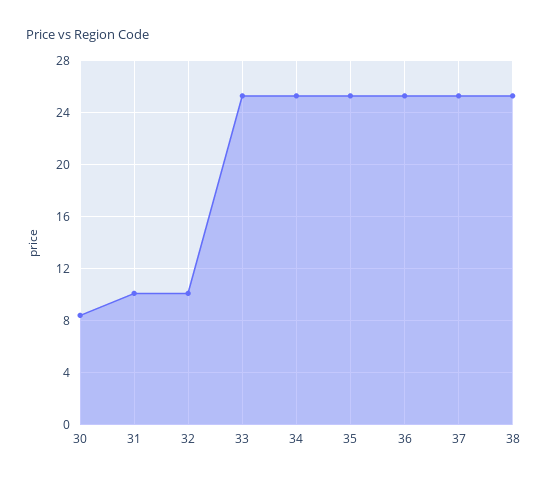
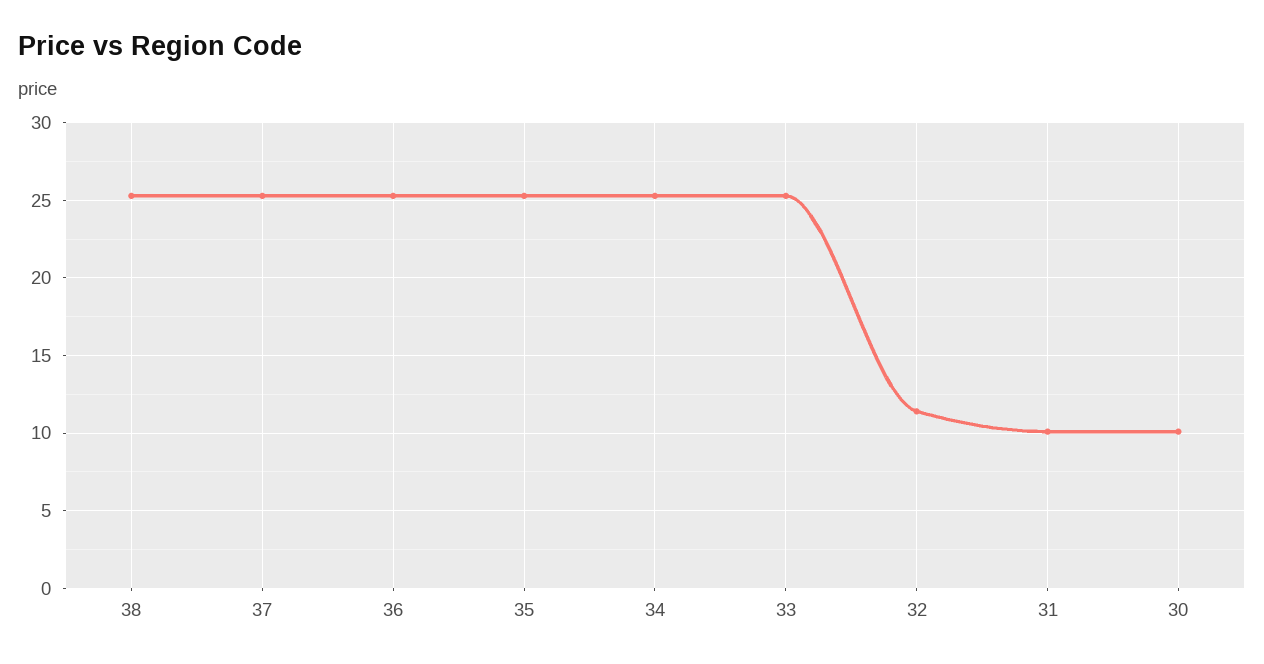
  {
-   "30": 8.5,
+   "30": 10,
    "31": 10,
-   "32": 10,
+   "32": 11.5,
    "33": 25.5,
    "34": 25.5,
    "35": 25.5,
    "36": 25.5,
    "37": 25.5,
    "38": 25.5
  }

